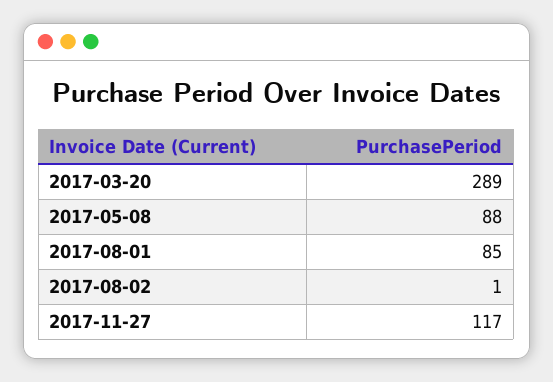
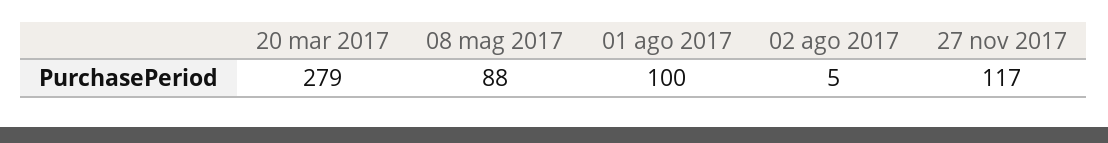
  {
-   "2017-03-20": 289,
+   "2017-03-20": 279,
    "2017-05-08": 88,
-   "2017-08-01": 85,
+   "2017-08-01": 100,
-   "2017-08-02": 1,
+   "2017-08-02": 5,
    "2017-11-27": 117
  }

